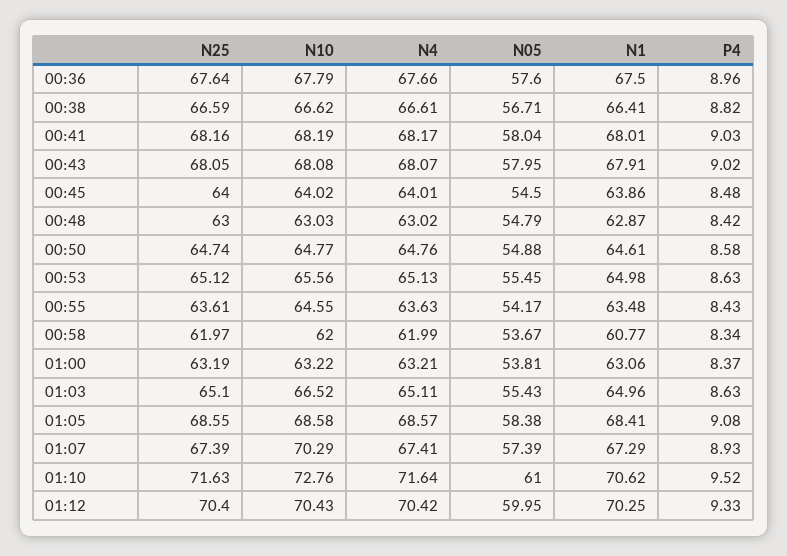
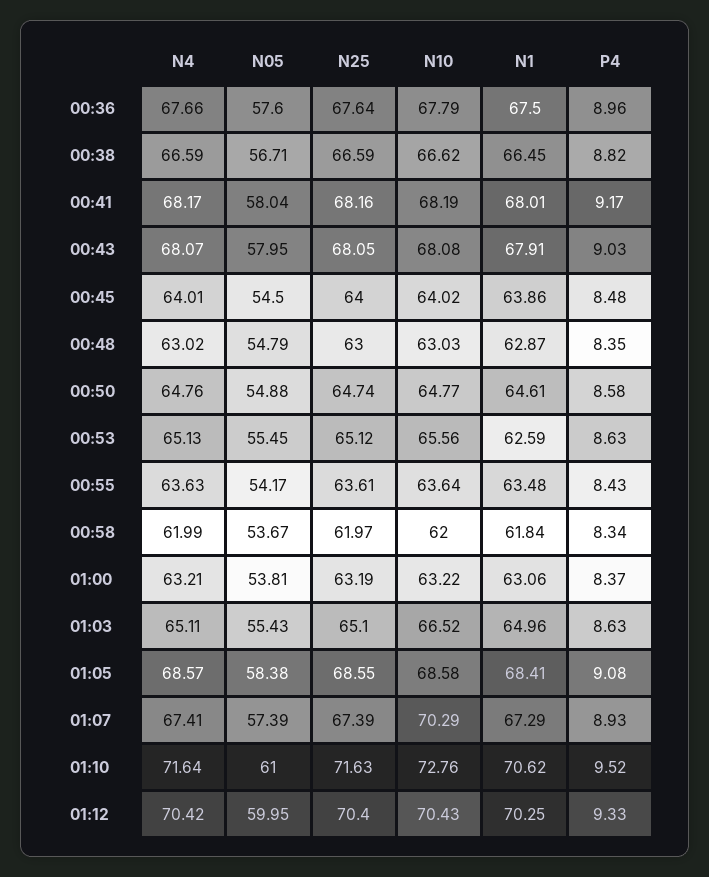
  {
    "N25": {
      "00:36": 67.64,
      "00:38": 66.59,
      "00:41": 68.16,
      "00:43": 68.05,
      "00:45": 64,
      "00:48": 63,
      "00:50": 64.74,
      "00:53": 65.12,
      "00:55": 63.61,
      "00:58": 61.97,
      "01:00": 63.19,
      "01:03": 65.1,
      "01:05": 68.55,
      "01:07": 67.39,
      "01:10": 71.63,
      "01:12": 70.4
    },
    "N10": {
      "00:36": 67.79,
      "00:38": 66.62,
      "00:41": 68.19,
      "00:43": 68.08,
      "00:45": 64.02,
      "00:48": 63.03,
      "00:50": 64.77,
      "00:53": 65.56,
-     "00:55": 64.55,
+     "00:55": 63.64,
      "00:58": 62,
      "01:00": 63.22,
      "01:03": 66.52,
      "01:05": 68.58,
      "01:07": 70.29,
      "01:10": 72.76,
      "01:12": 70.43
    },
    "N4": {
      "00:36": 67.66,
-     "00:38": 66.61,
+     "00:38": 66.59,
      "00:41": 68.17,
      "00:43": 68.07,
      "00:45": 64.01,
      "00:48": 63.02,
      "00:50": 64.76,
      "00:53": 65.13,
      "00:55": 63.63,
      "00:58": 61.99,
      "01:00": 63.21,
      "01:03": 65.11,
      "01:05": 68.57,
      "01:07": 67.41,
      "01:10": 71.64,
      "01:12": 70.42
    },
    "N05": {
      "00:36": 57.6,
      "00:38": 56.71,
      "00:41": 58.04,
      "00:43": 57.95,
      "00:45": 54.5,
      "00:48": 54.79,
      "00:50": 54.88,
      "00:53": 55.45,
      "00:55": 54.17,
      "00:58": 53.67,
      "01:00": 53.81,
      "01:03": 55.43,
      "01:05": 58.38,
      "01:07": 57.39,
      "01:10": 61,
      "01:12": 59.95
    },
    "N1": {
      "00:36": 67.5,
-     "00:38": 66.41,
+     "00:38": 66.45,
      "00:41": 68.01,
      "00:43": 67.91,
      "00:45": 63.86,
      "00:48": 62.87,
      "00:50": 64.61,
-     "00:53": 64.98,
+     "00:53": 62.59,
      "00:55": 63.48,
-     "00:58": 60.77,
+     "00:58": 61.84,
      "01:00": 63.06,
      "01:03": 64.96,
      "01:05": 68.41,
      "01:07": 67.29,
      "01:10": 70.62,
      "01:12": 70.25
    },
    "P4": {
      "00:36": 8.96,
      "00:38": 8.82,
-     "00:41": 9.03,
+     "00:41": 9.17,
-     "00:43": 9.02,
+     "00:43": 9.03,
      "00:45": 8.48,
-     "00:48": 8.42,
+     "00:48": 8.35,
      "00:50": 8.58,
      "00:53": 8.63,
      "00:55": 8.43,
      "00:58": 8.34,
      "01:00": 8.37,
      "01:03": 8.63,
      "01:05": 9.08,
      "01:07": 8.93,
      "01:10": 9.52,
      "01:12": 9.33
    }
  }

